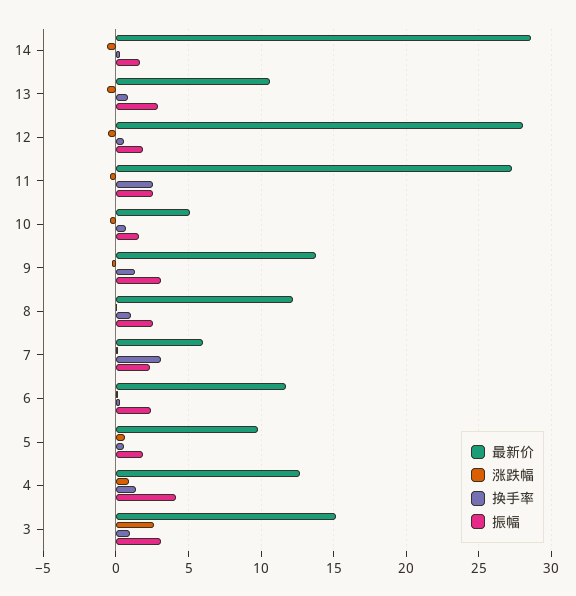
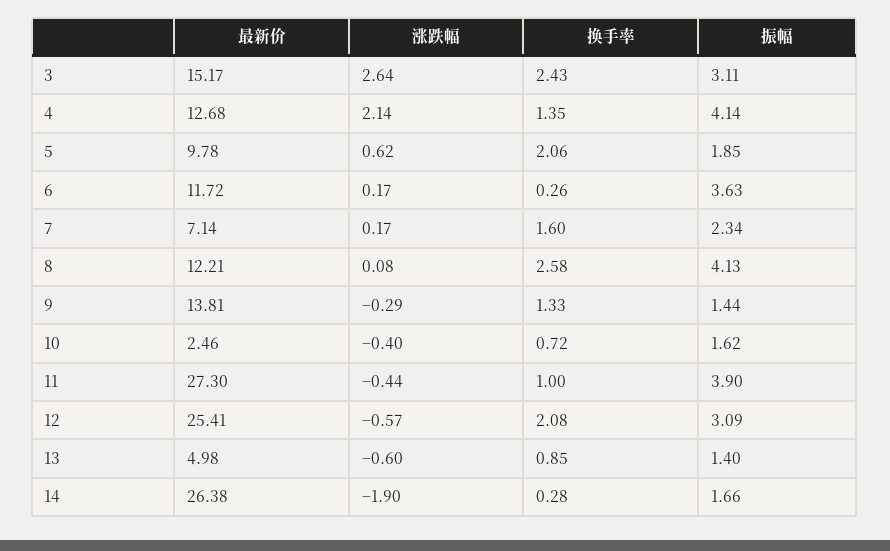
  {
    "最新价": {
-     "14": 28.5,
+     "14": 26.38,
-     "13": 10.5,
+     "13": 4.98,
-     "12": 28,
+     "12": 25.41,
      "11": 27.3,
-     "10": 5,
+     "10": 2.46,
      "9": 13.81,
      "8": 12.21,
-     "7": 6,
+     "7": 7.14,
      "6": 11.72,
      "5": 9.78,
      "4": 12.68,
      "3": 15.17
    },
    "涨跌幅": {
-     "14": -0.5,
+     "14": -1.9,
      "13": -0.6,
      "12": -0.57,
      "11": -0.44,
      "10": -0.4,
      "9": -0.29,
      "8": 0.08,
      "7": 0.17,
      "6": 0.17,
      "5": 0.62,
-     "4": 1,
+     "4": 2.14,
      "3": 2.64
    },
    "换手率": {
      "14": 0.28,
      "13": 0.85,
-     "12": 0.5,
+     "12": 2.08,
-     "11": 2.5,
+     "11": 1,
      "10": 0.72,
      "9": 1.33,
-     "8": 1,
+     "8": 2.58,
-     "7": 3,
+     "7": 1.6,
      "6": 0.26,
-     "5": 0.5,
+     "5": 2.06,
      "4": 1.35,
-     "3": 1
+     "3": 2.43
    },
    "振幅": {
      "14": 1.66,
-     "13": 3,
+     "13": 1.4,
-     "12": 2,
+     "12": 3.09,
-     "11": 2.5,
+     "11": 3.9,
      "10": 1.62,
-     "9": 3,
+     "9": 1.44,
-     "8": 2.5,
+     "8": 4.13,
      "7": 2.34,
-     "6": 2.5,
+     "6": 3.63,
      "5": 1.85,
      "4": 4.14,
      "3": 3.11
    }
  }

